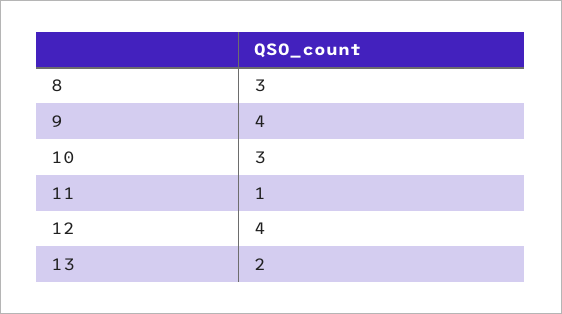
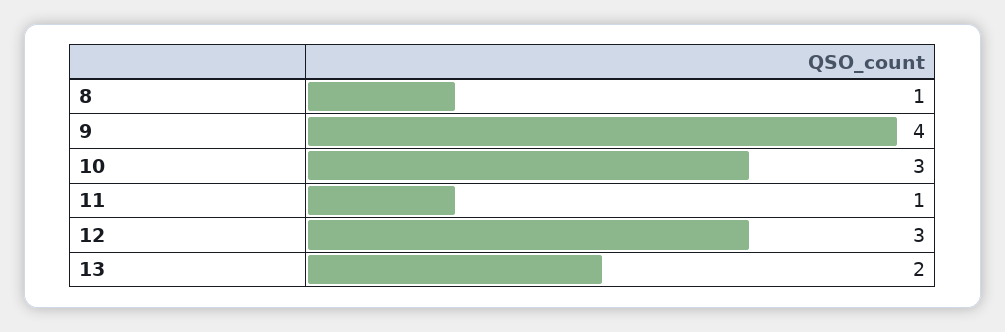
  {
-   "8": 3,
+   "8": 1,
    "9": 4,
    "10": 3,
    "11": 1,
-   "12": 4,
+   "12": 3,
    "13": 2
  }

